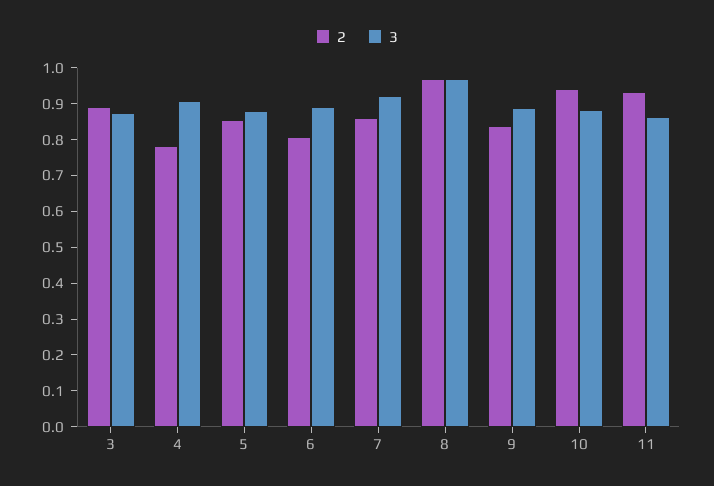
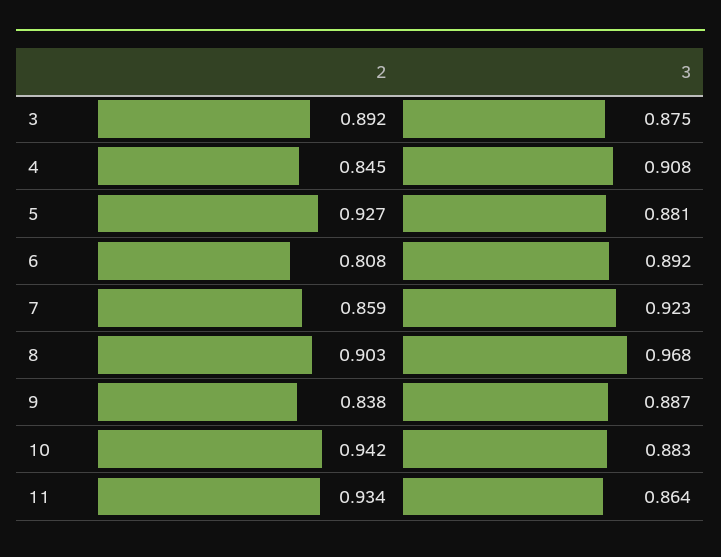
  {
    "2": {
      "3": 0.892,
-     "4": 0.775,
+     "4": 0.845,
-     "5": 0.85,
+     "5": 0.927,
      "6": 0.808,
      "7": 0.859,
-     "8": 0.975,
+     "8": 0.903,
      "9": 0.838,
      "10": 0.942,
      "11": 0.934
    },
    "3": {
      "3": 0.875,
      "4": 0.908,
      "5": 0.881,
      "6": 0.892,
      "7": 0.923,
      "8": 0.968,
      "9": 0.887,
      "10": 0.883,
      "11": 0.864
    }
  }

